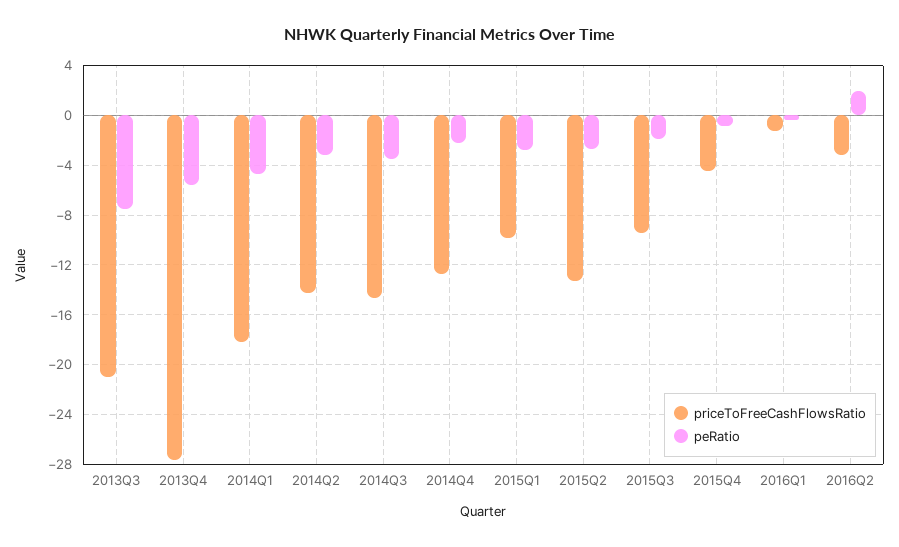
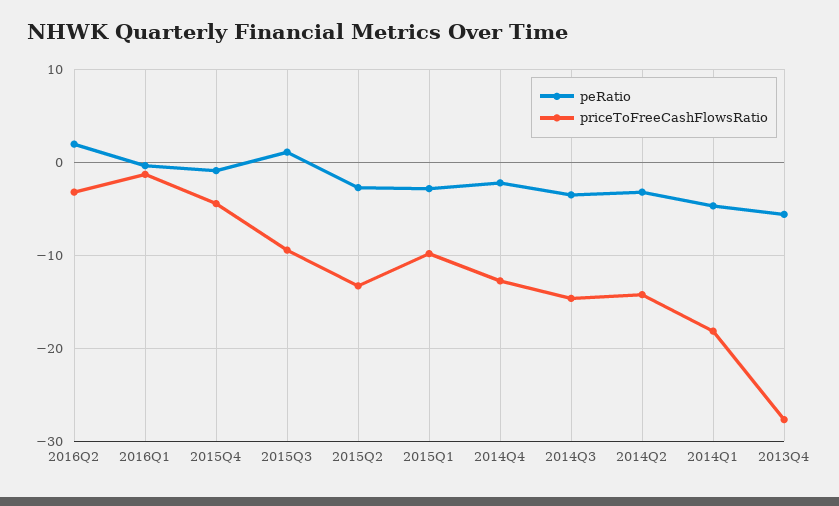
  {
    "priceToFreeCashFlowsRatio": {
-     "2013Q3": -21,
      "2013Q4": -27.5,
      "2014Q1": -18,
      "2014Q2": -14,
      "2014Q3": -14.5,
      "2014Q4": -13,
      "2015Q1": -10,
      "2015Q2": -13.5,
      "2015Q3": -9.5,
      "2015Q4": -4.5,
      "2016Q1": -1.5,
      "2016Q2": -3
    },
    "peRatio": {
-     "2013Q3": -7.5,
      "2013Q4": -5.5,
      "2014Q1": -4.5,
      "2014Q2": -3,
      "2014Q3": -3.5,
      "2014Q4": -2,
      "2015Q1": -3,
      "2015Q2": -2.5,
-     "2015Q3": -2,
+     "2015Q3": 1,
      "2015Q4": -1,
      "2016Q1": -0.5,
      "2016Q2": 2
    }
  }

